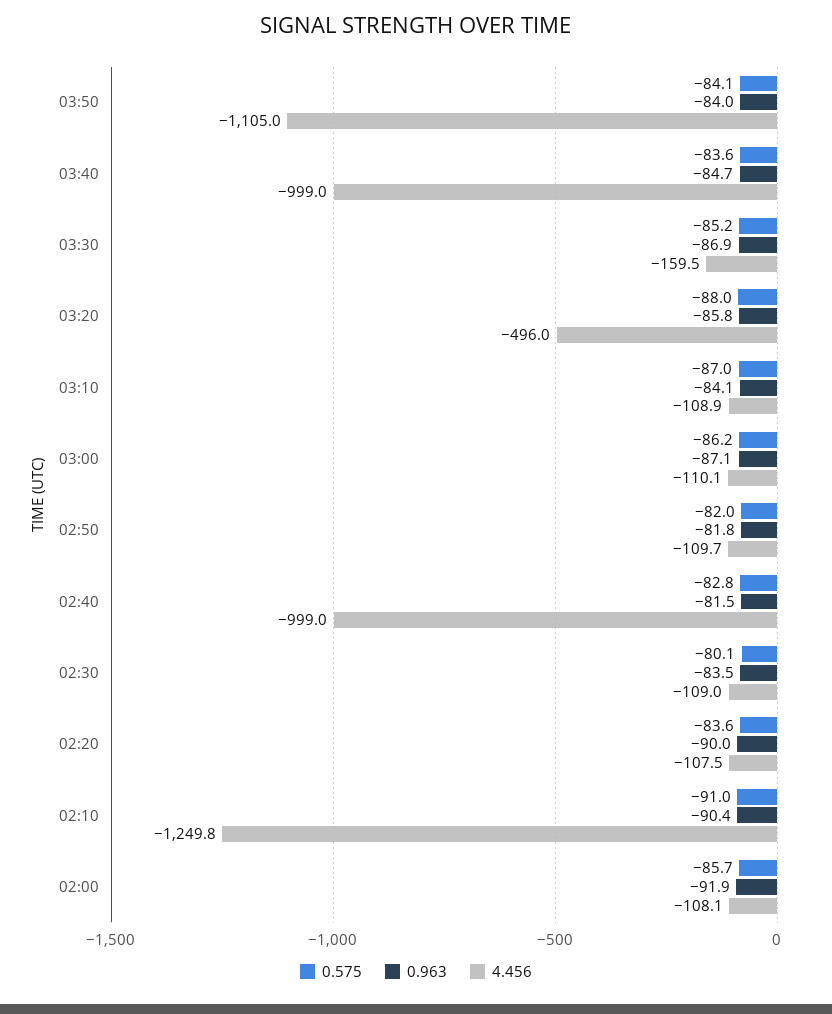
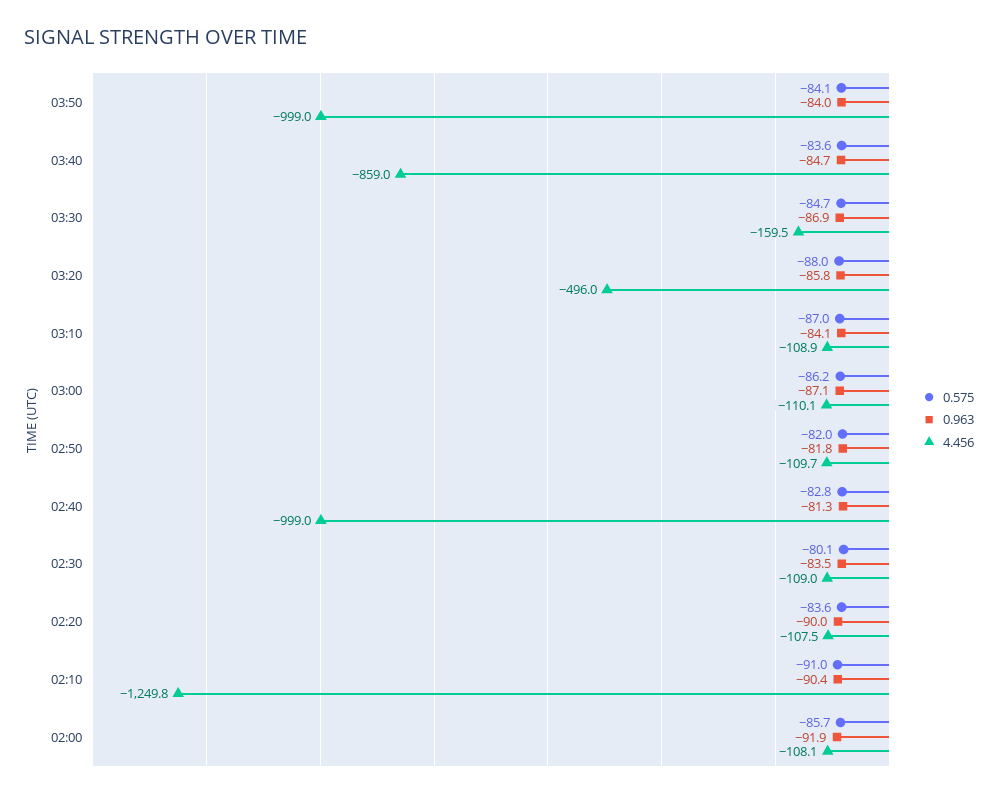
  {
    "0.575": {
      "03:50": -84.1,
      "03:40": -83.6,
-     "03:30": -85.2,
+     "03:30": -84.7,
      "03:20": -88,
      "03:10": -87,
      "03:00": -86.2,
      "02:50": -82,
      "02:40": -82.8,
      "02:30": -80.1,
      "02:20": -83.6,
      "02:10": -91,
      "02:00": -85.7
    },
    "0.963": {
      "03:50": -84,
      "03:40": -84.7,
      "03:30": -86.9,
      "03:20": -85.8,
      "03:10": -84.1,
      "03:00": -87.1,
      "02:50": -81.8,
-     "02:40": -81.5,
+     "02:40": -81.3,
      "02:30": -83.5,
      "02:20": -90,
      "02:10": -90.4,
      "02:00": -91.9
    },
    "4.456": {
-     "03:50": -1105,
+     "03:50": -999,
-     "03:40": -999,
+     "03:40": -859,
      "03:30": -159.5,
      "03:20": -496,
      "03:10": -108.9,
      "03:00": -110.1,
      "02:50": -109.7,
      "02:40": -999,
      "02:30": -109,
      "02:20": -107.5,
      "02:10": -1249.8,
      "02:00": -108.1
    }
  }

